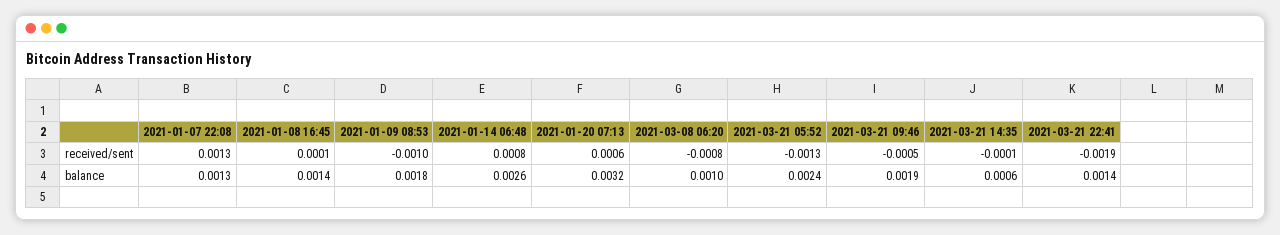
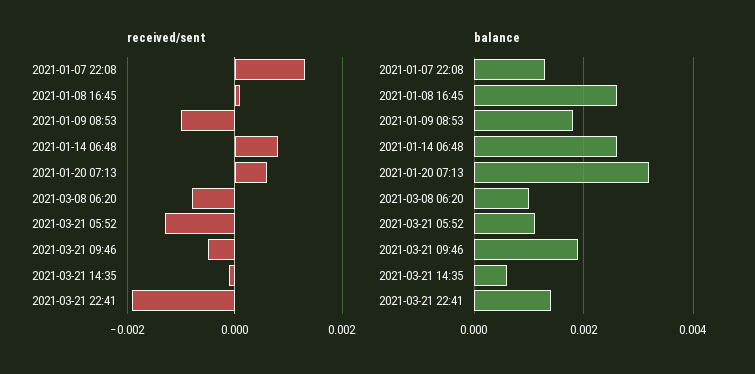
  {
    "received/sent": {
      "2021-01-07 22:08": 0.0013,
      "2021-01-08 16:45": 0.0001,
      "2021-01-09 08:53": -0.001,
      "2021-01-14 06:48": 0.0008,
      "2021-01-20 07:13": 0.0006,
      "2021-03-08 06:20": -0.0008,
      "2021-03-21 05:52": -0.0013,
      "2021-03-21 09:46": -0.0005,
      "2021-03-21 14:35": -0.0001,
      "2021-03-21 22:41": -0.0019
    },
    "balance": {
      "2021-01-07 22:08": 0.0013,
-     "2021-01-08 16:45": 0.0014,
+     "2021-01-08 16:45": 0.0025,
      "2021-01-09 08:53": 0.0018,
      "2021-01-14 06:48": 0.0026,
      "2021-01-20 07:13": 0.0032,
      "2021-03-08 06:20": 0.001,
-     "2021-03-21 05:52": 0.0024,
+     "2021-03-21 05:52": 0.001,
      "2021-03-21 09:46": 0.0019,
      "2021-03-21 14:35": 0.0006,
      "2021-03-21 22:41": 0.0014
    }
  }

